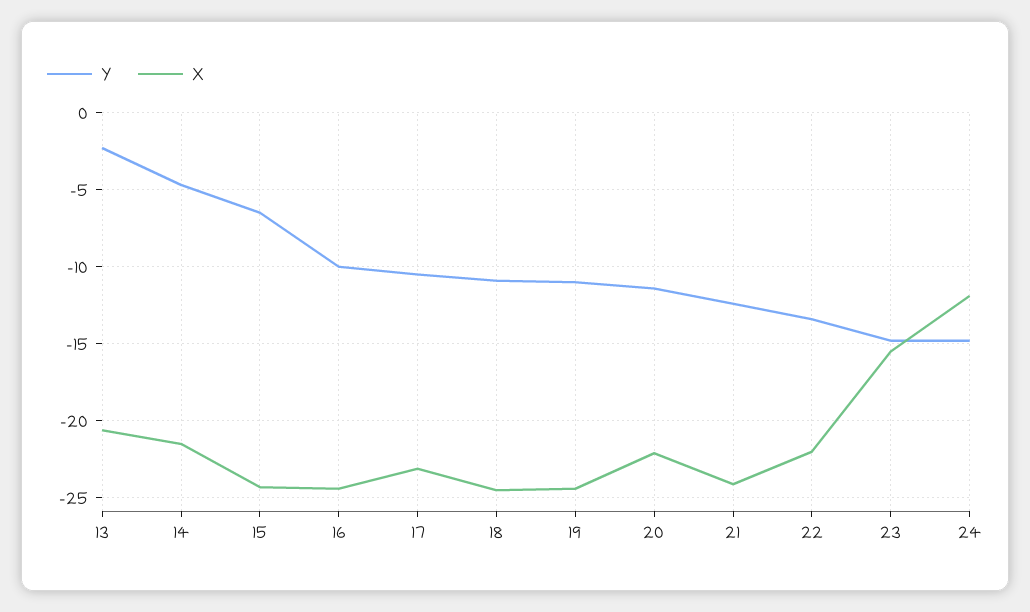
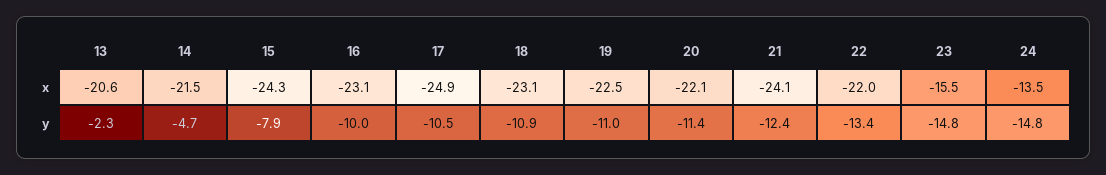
  {
    "Y": {
      "13": -2.3,
      "14": -4.7,
-     "15": -6.5,
+     "15": -7.9,
      "16": -10,
      "17": -10.5,
      "18": -10.9,
      "19": -11,
      "20": -11.4,
      "21": -12.4,
      "22": -13.4,
      "23": -14.8,
      "24": -14.8
    },
    "X": {
      "13": -20.6,
      "14": -21.5,
      "15": -24.3,
-     "16": -24.5,
+     "16": -23.1,
-     "17": -23,
+     "17": -24.9,
-     "18": -24.5,
+     "18": -23.1,
-     "19": -24.5,
+     "19": -22.5,
      "20": -22.1,
      "21": -24.1,
      "22": -22,
      "23": -15.5,
-     "24": -12
+     "24": -13.5
    }
  }

